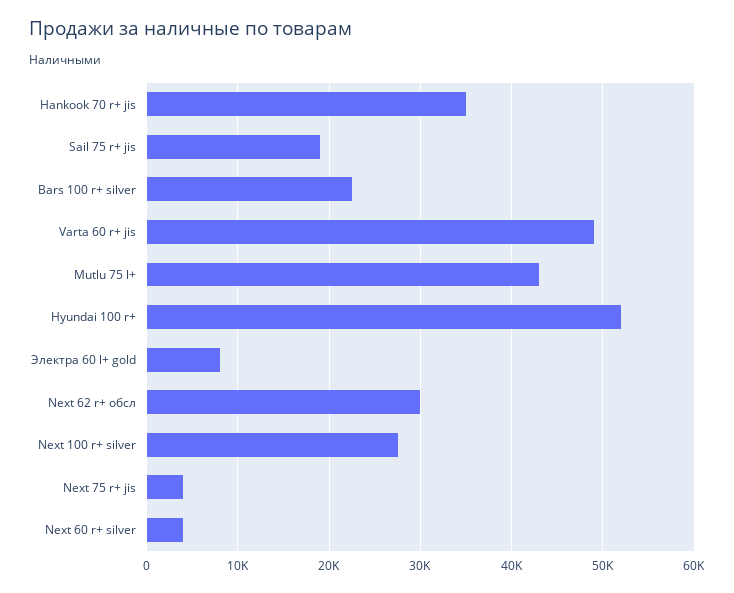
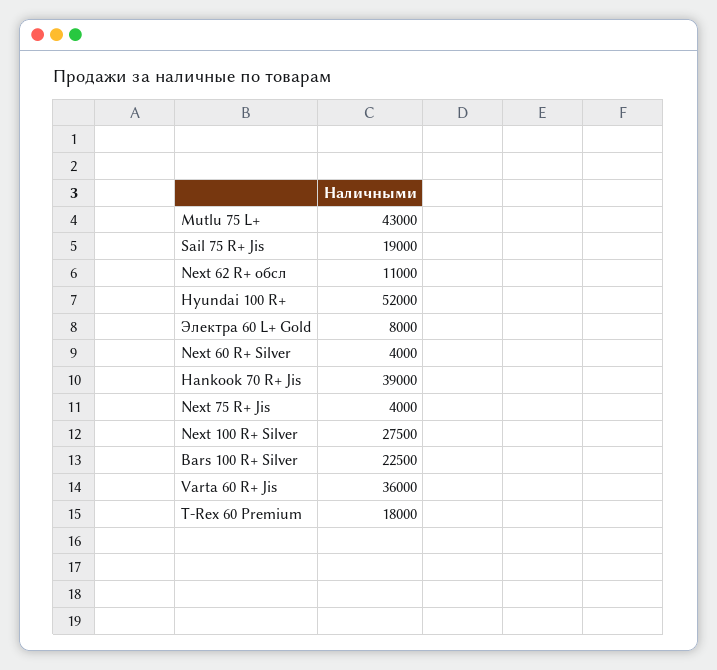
  {
-   "Hankook 70 r+ jis": 35000,
+   "Hankook 70 r+ jis": 39000,
    "Sail 75 r+ jis": 19000,
    "Bars 100 r+ silver": 22500,
-   "Varta 60 r+ jis": 49000,
+   "Varta 60 r+ jis": 36000,
    "Mutlu 75 l+": 43000,
    "Hyundai 100 r+": 52000,
    "Электра 60 l+ gold": 8000,
-   "Next 62 r+ обсл": 30000,
+   "Next 62 r+ обсл": 11000,
    "Next 100 r+ silver": 27500,
    "Next 75 r+ jis": 4000,
-   "Next 60 r+ silver": 4000
+   "Next 60 r+ silver": 4000,
+   "T-Rex 60 Premium": 18000
  }

